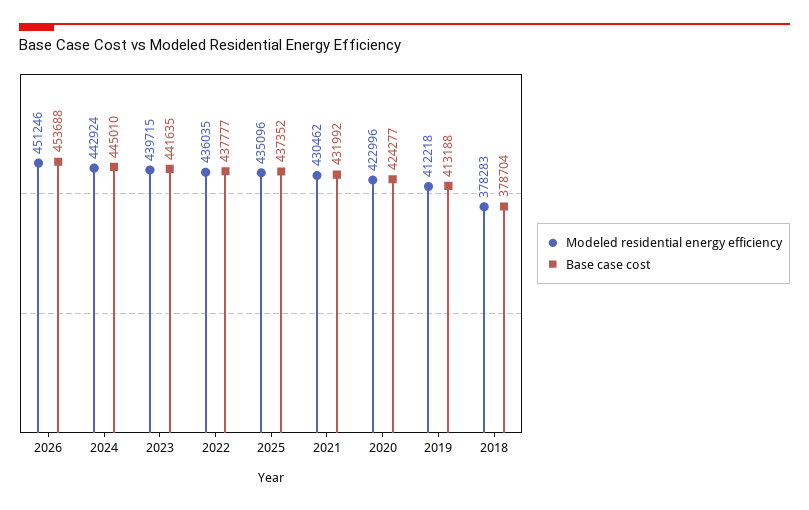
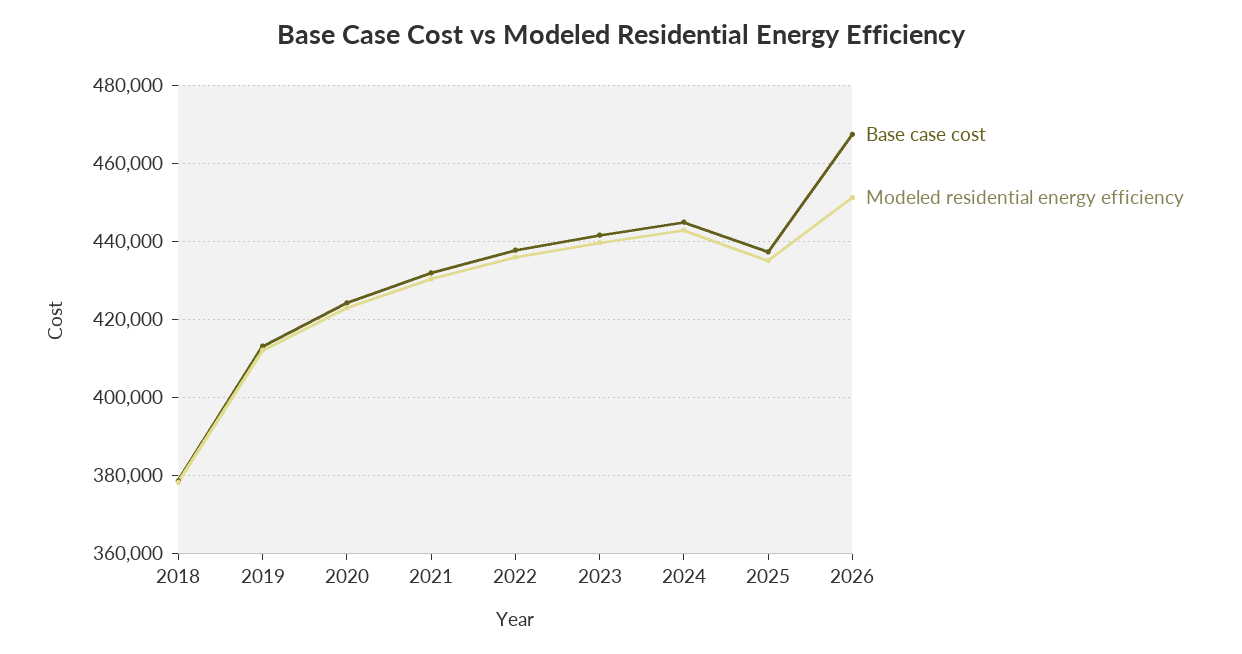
  {
    "Modeled residential energy efficiency": {
      "2026": 451246,
      "2024": 442924,
      "2023": 439715,
      "2022": 436035,
      "2025": 435096,
      "2021": 430462,
      "2020": 422996,
      "2019": 412218,
      "2018": 378283
    },
    "Base case cost": {
-     "2026": 453688,
+     "2026": 468000,
      "2024": 445010,
      "2023": 441635,
      "2022": 437777,
      "2025": 437352,
      "2021": 431992,
      "2020": 424277,
      "2019": 413188,
      "2018": 378704
    }
  }

